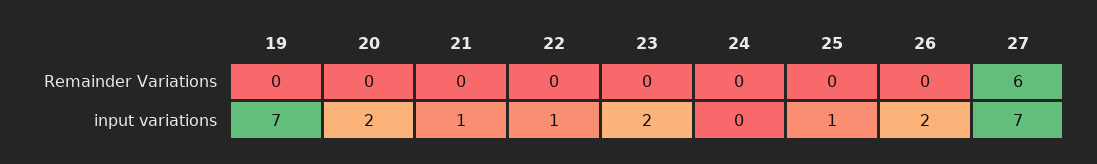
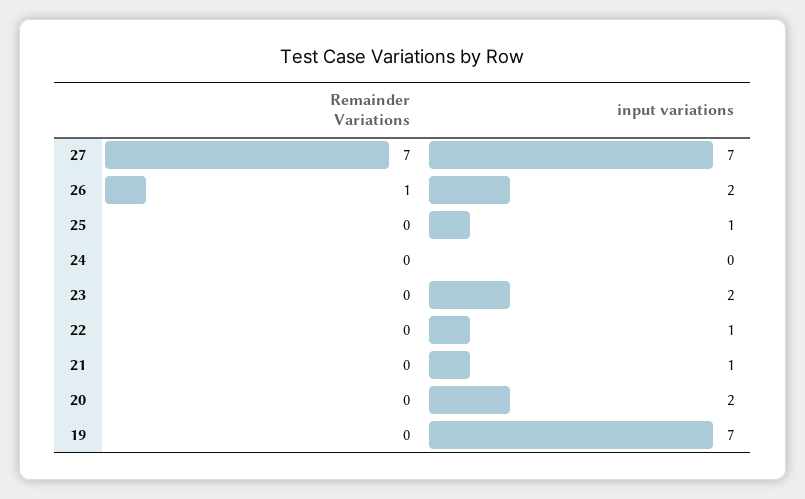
  {
    "19": {
      "Remainder Variations": 0,
      "input variations": 7
    },
    "20": {
      "Remainder Variations": 0,
      "input variations": 2
    },
    "21": {
      "Remainder Variations": 0,
      "input variations": 1
    },
    "22": {
      "Remainder Variations": 0,
      "input variations": 1
    },
    "23": {
      "Remainder Variations": 0,
      "input variations": 2
    },
    "24": {
      "Remainder Variations": 0,
      "input variations": 0
    },
    "25": {
      "Remainder Variations": 0,
      "input variations": 1
    },
    "26": {
-     "Remainder Variations": 0,
+     "Remainder Variations": 1,
      "input variations": 2
    },
    "27": {
-     "Remainder Variations": 6,
+     "Remainder Variations": 7,
      "input variations": 7
    }
  }

